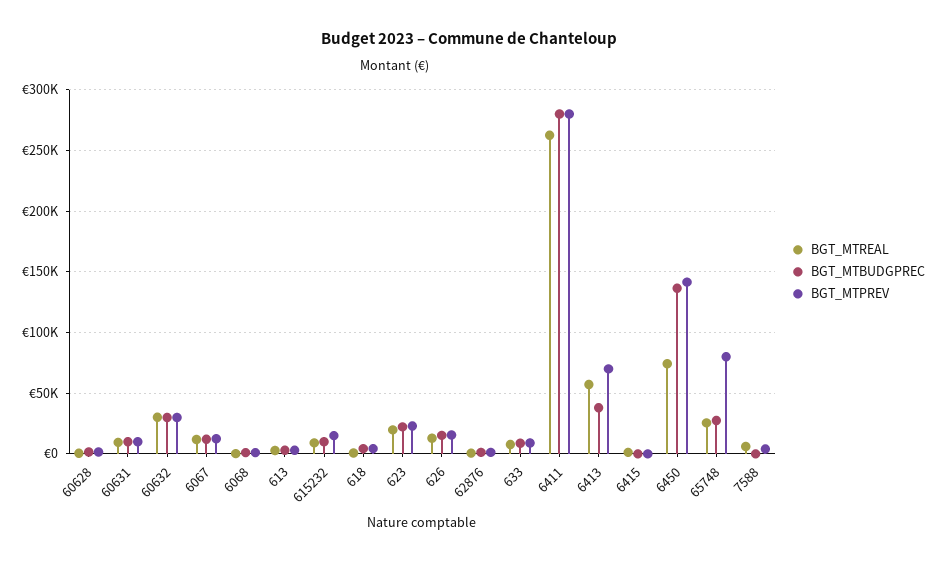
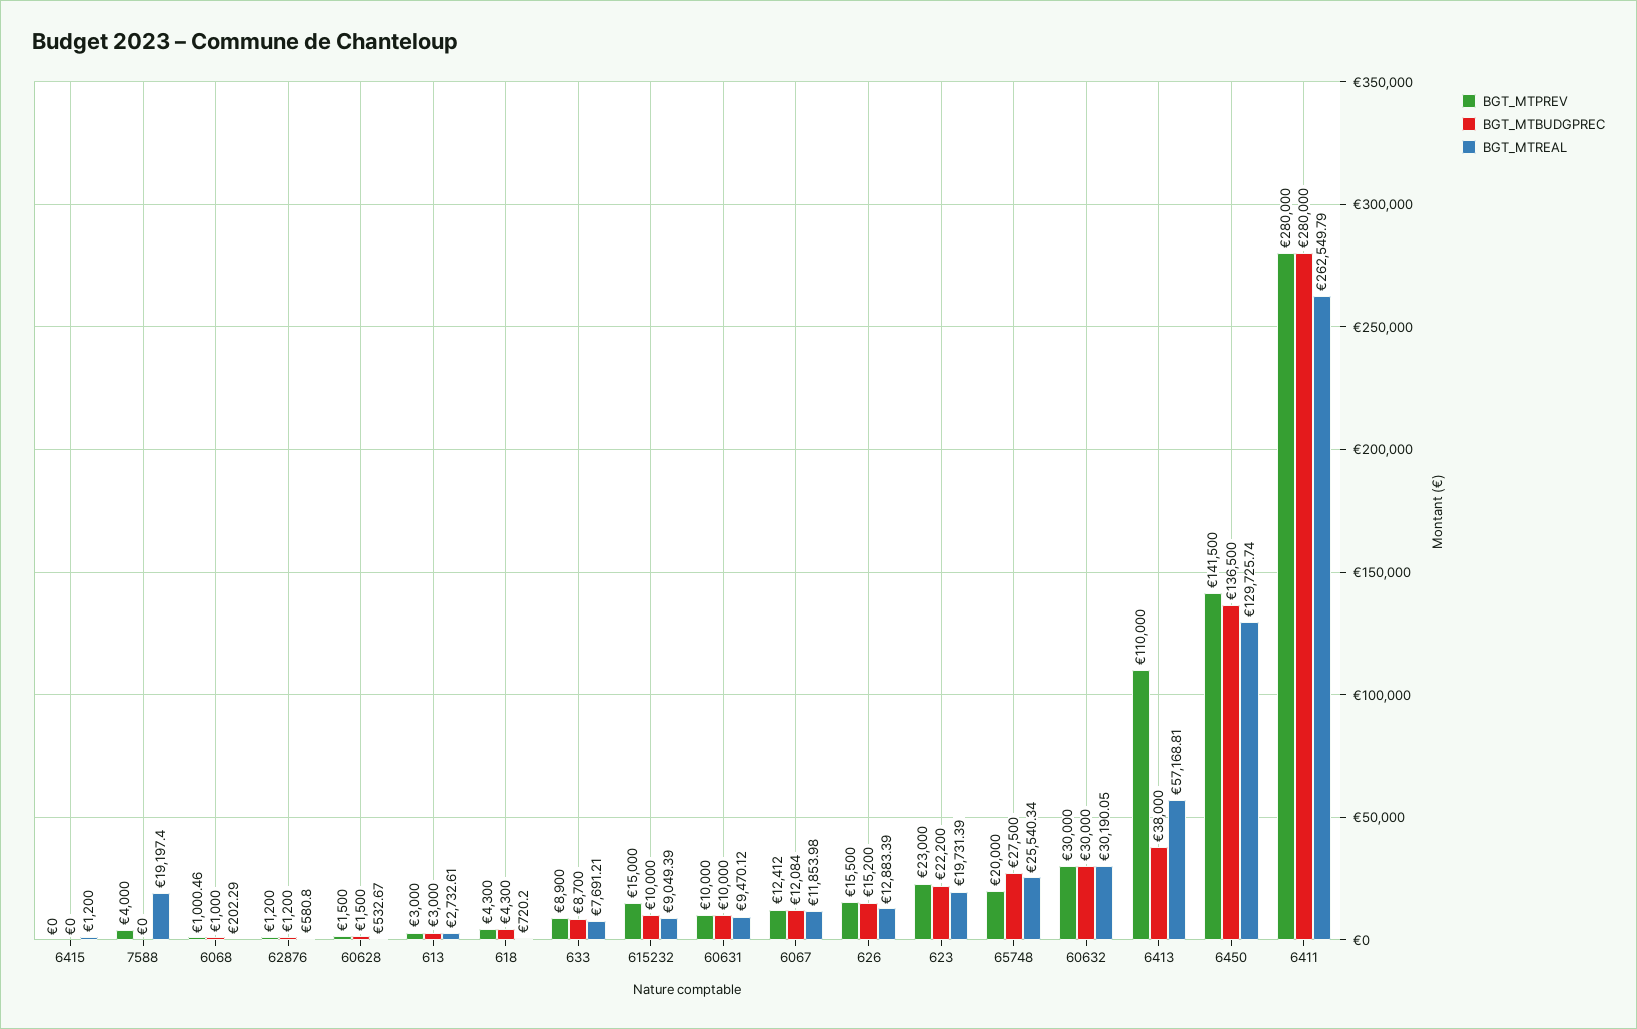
  {
    "BGT_MTREAL": {
      "60628": 532.67,
      "60631": 9470.12,
      "60632": 30190.05,
      "6067": 11853.98,
      "6068": 202.29,
      "613": 2732.61,
      "615232": 9049.39,
      "618": 720.2,
      "623": 19731.39,
      "626": 12883.39,
      "62876": 580.8,
      "633": 7691.21,
      "6411": 262549.79,
      "6413": 57168.81,
      "6415": 1200,
-     "6450": 75000,
+     "6450": 129725.74,
      "65748": 25540.34,
-     "7588": 5000
+     "7588": 19197.4
    },
    "BGT_MTBUDGPREC": {
      "60628": 1500,
      "60631": 10000,
      "60632": 30000,
      "6067": 12084,
      "6068": 1000,
      "613": 3000,
      "615232": 10000,
      "618": 4300,
      "623": 22200,
      "626": 15200,
      "62876": 1200,
      "633": 8700,
      "6411": 280000,
      "6413": 38000,
      "6415": 0,
      "6450": 136500,
      "65748": 27500,
      "7588": 0
    },
    "BGT_MTPREV": {
      "60628": 1500,
      "60631": 10000,
      "60632": 30000,
      "6067": 12412,
      "6068": 1000.46,
      "613": 3000,
      "615232": 15000,
      "618": 4300,
      "623": 23000,
      "626": 15500,
      "62876": 1200,
      "633": 8900,
      "6411": 280000,
-     "6413": 70000,
+     "6413": 110000,
      "6415": 0,
      "6450": 141500,
-     "65748": 80000,
+     "65748": 20000,
      "7588": 4000
    }
  }

